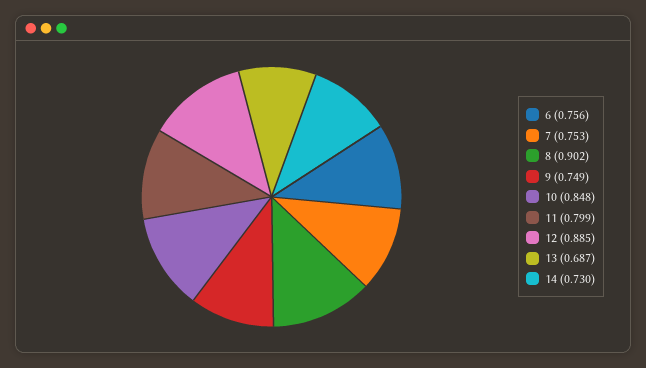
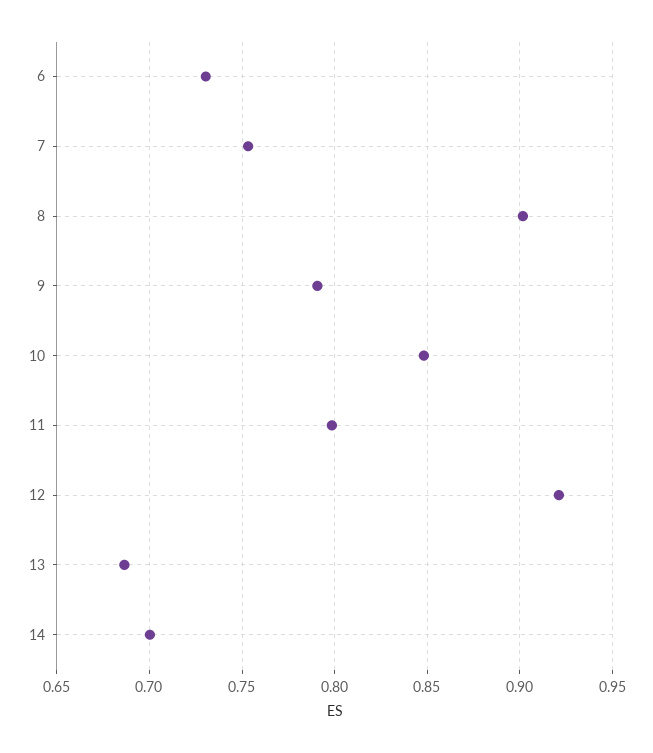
  {
-   "6": 0.756,
+   "6": 0.73,
    "7": 0.753,
    "8": 0.902,
-   "9": 0.749,
+   "9": 0.79,
    "10": 0.848,
    "11": 0.799,
-   "12": 0.885,
+   "12": 0.92,
    "13": 0.687,
-   "14": 0.73
+   "14": 0.7
  }

